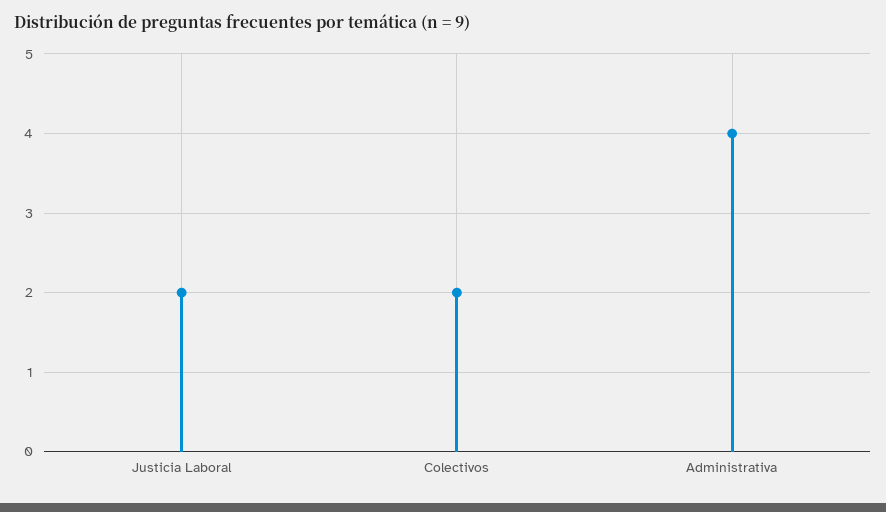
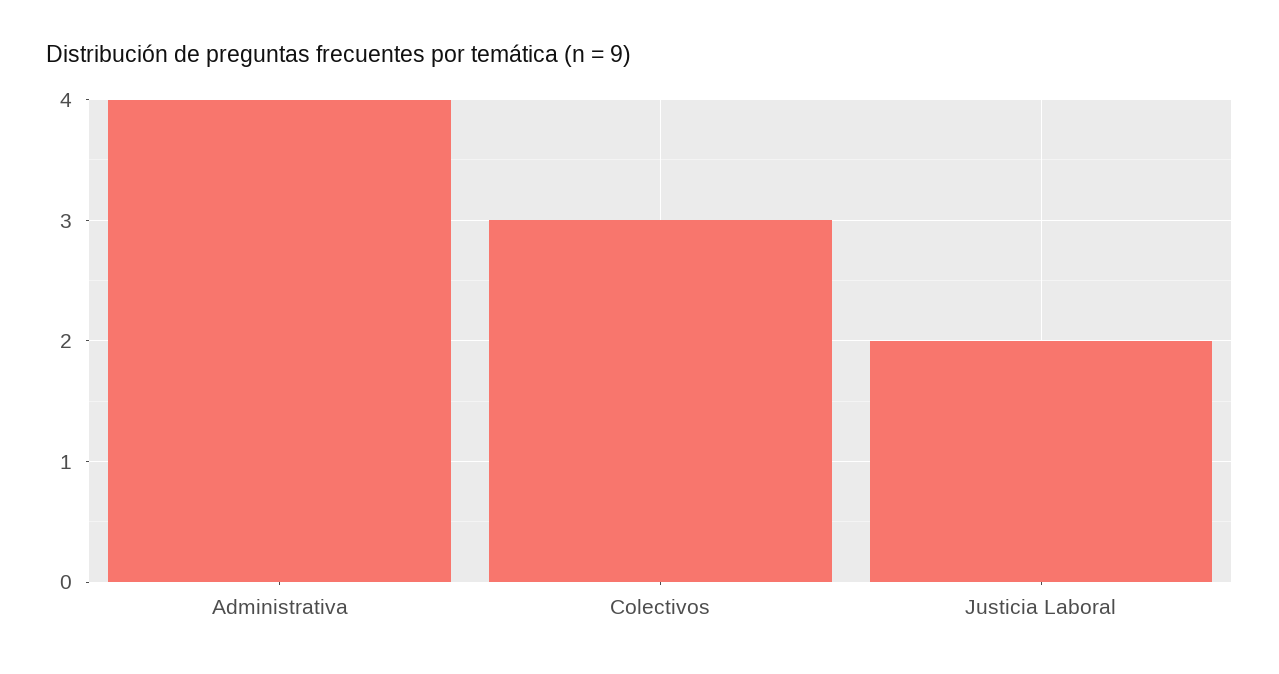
  {
    "Justicia Laboral": 2,
-   "Colectivos": 2,
+   "Colectivos": 3,
    "Administrativa": 4
  }

